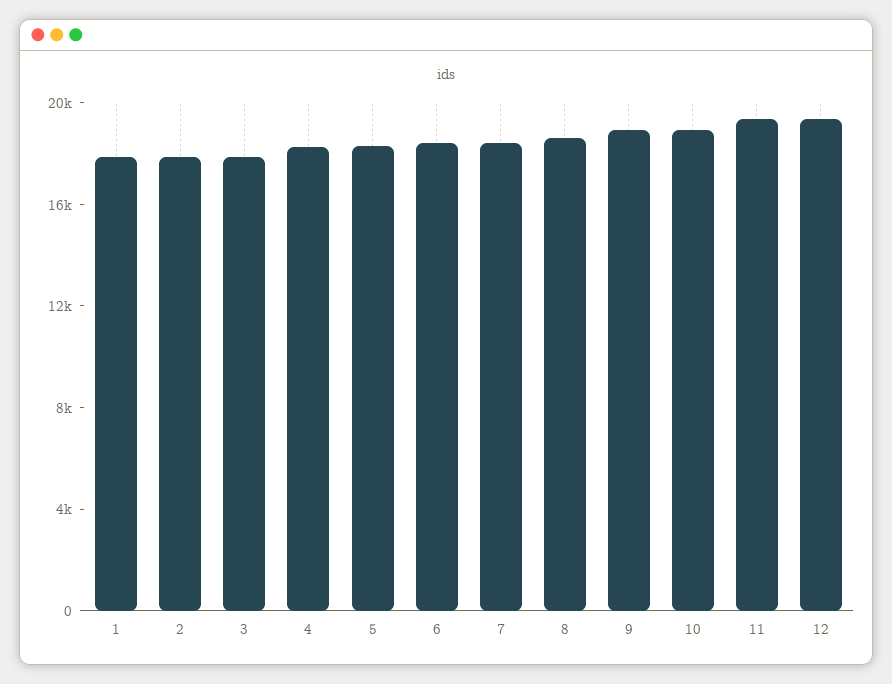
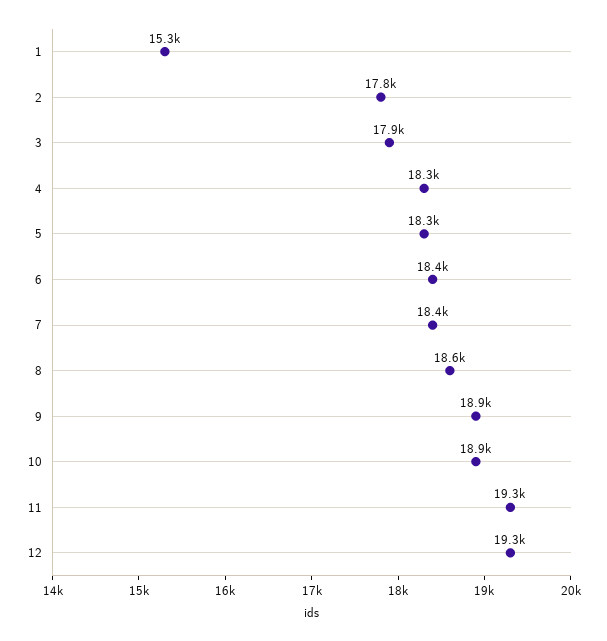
  {
-   "1": 18000,
+   "1": 15300,
    "2": 17800,
    "3": 17900,
    "4": 18300,
    "5": 18300,
    "6": 18400,
    "7": 18400,
    "8": 18600,
    "9": 18900,
    "10": 18900,
    "11": 19300,
    "12": 19300
  }

